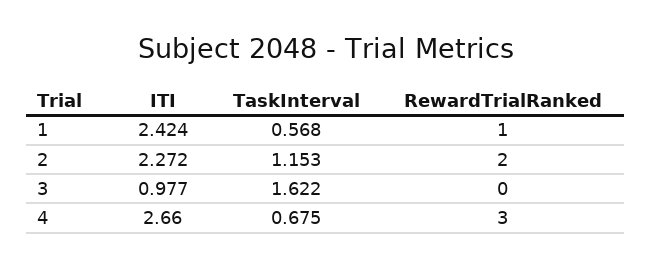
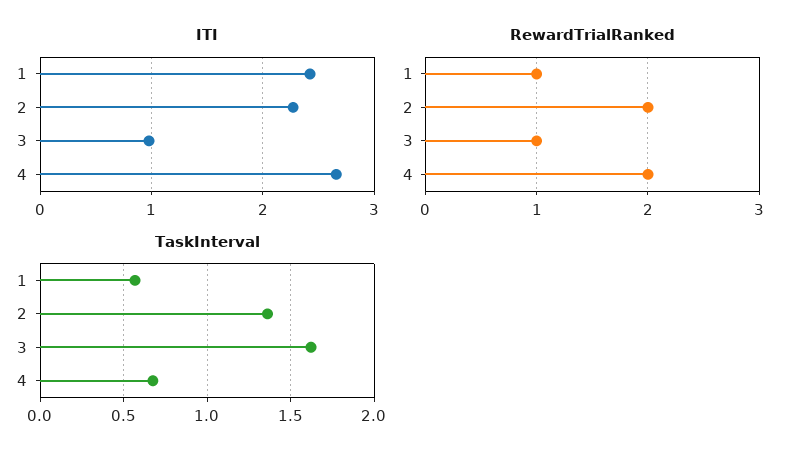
  {
    "ITI": {
      "1": 2.424,
      "2": 2.272,
      "3": 0.977,
      "4": 2.66
    },
    "TaskInterval": {
      "1": 0.568,
-     "2": 1.153,
+     "2": 1.35,
      "3": 1.622,
      "4": 0.675
    },
    "RewardTrialRanked": {
      "1": 1,
      "2": 2,
-     "3": 0,
+     "3": 1,
-     "4": 3
+     "4": 2
    }
  }

